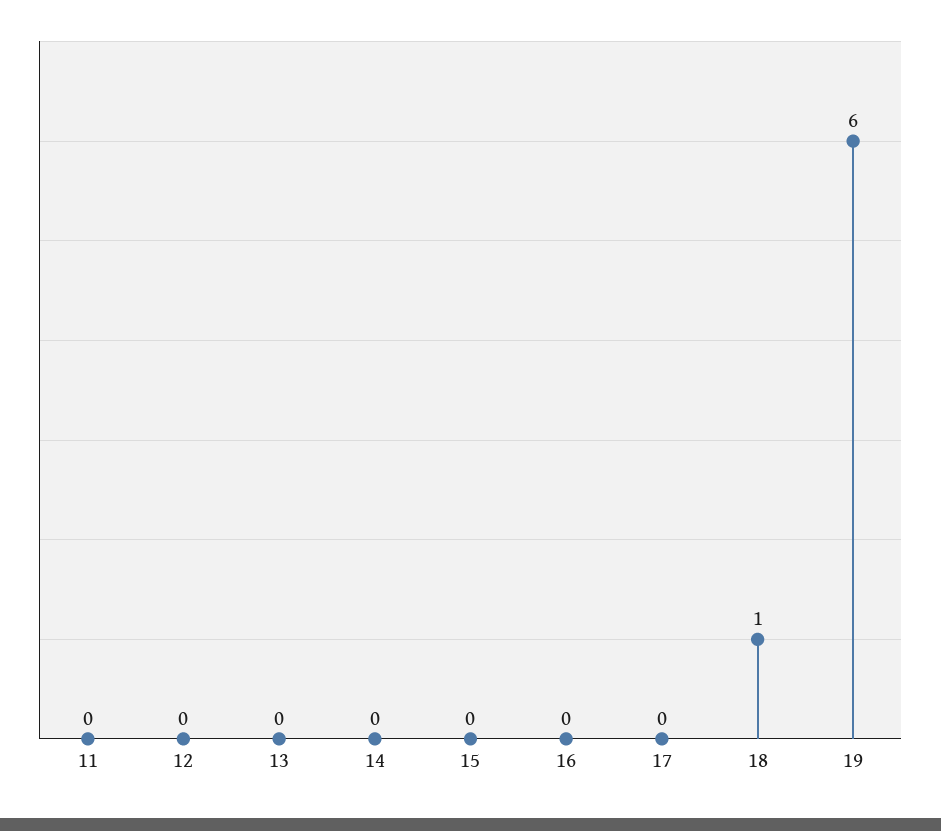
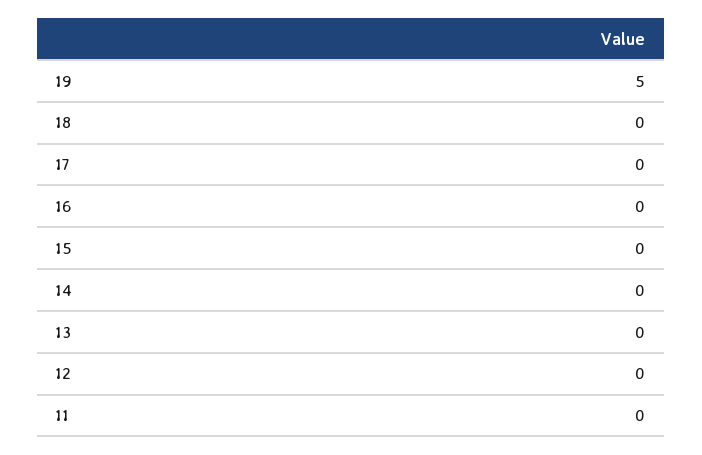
  {
    "11": 0,
    "12": 0,
    "13": 0,
    "14": 0,
    "15": 0,
    "16": 0,
    "17": 0,
-   "18": 1,
+   "18": 0,
-   "19": 6
+   "19": 5
  }

